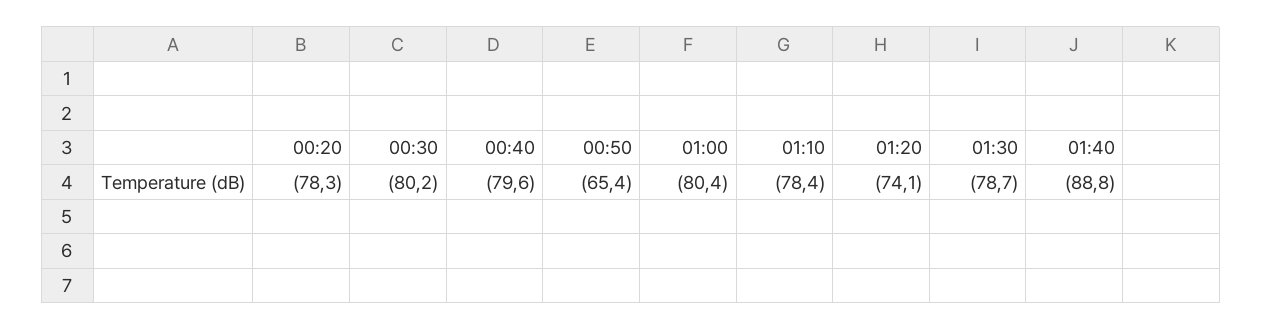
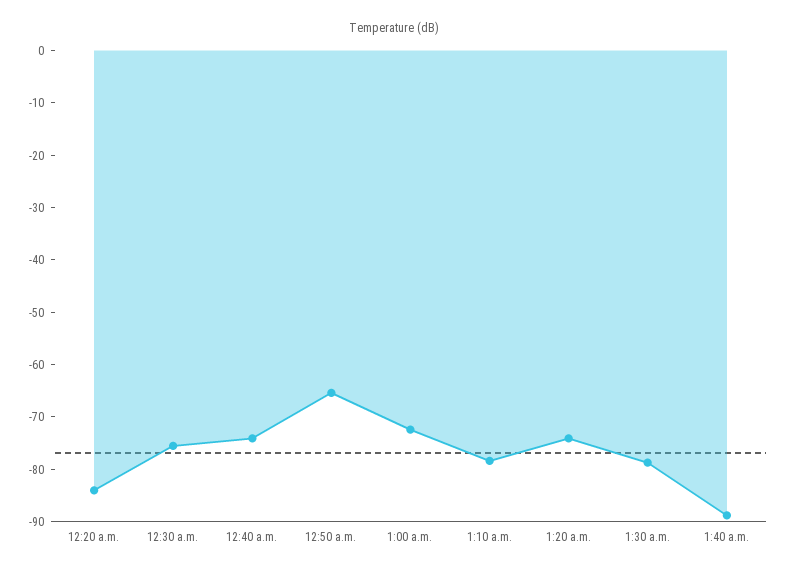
  {
-   "00:20": -78.3,
+   "00:20": -84,
-   "00:30": -80.2,
+   "00:30": -76,
-   "00:40": -79.6,
+   "00:40": -74,
    "00:50": -65.4,
-   "01:00": -80.4,
+   "01:00": -72,
    "01:10": -78.4,
    "01:20": -74.1,
    "01:30": -78.7,
    "01:40": -88.8
  }

